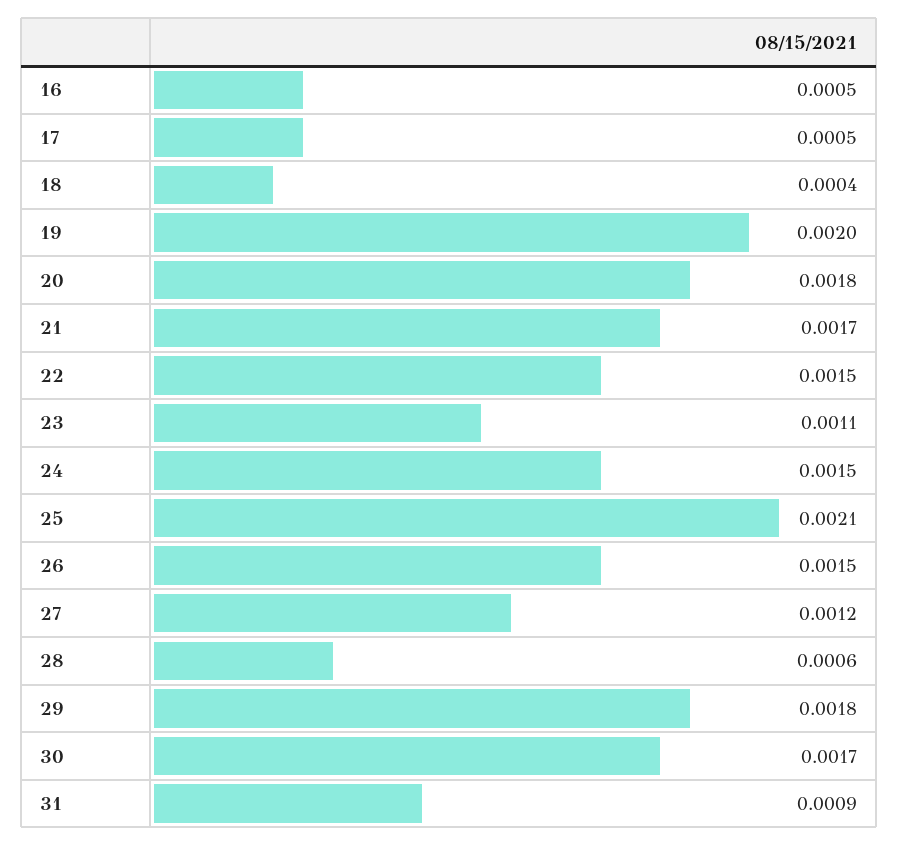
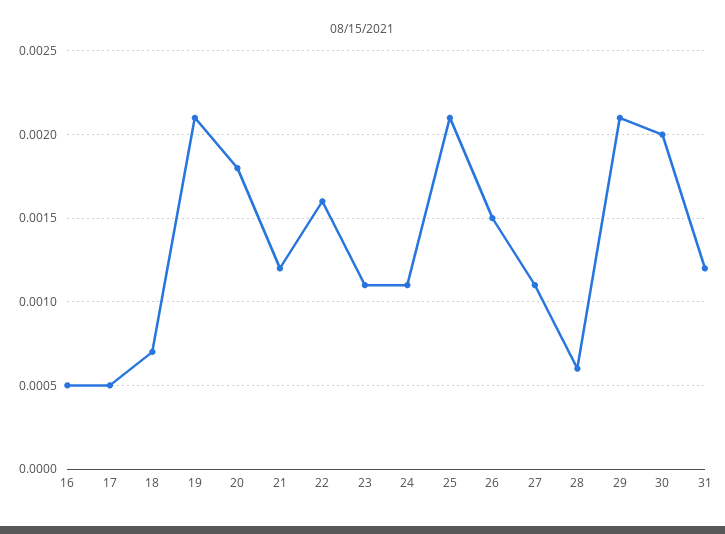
  {
    "16": 0.0005,
    "17": 0.0005,
-   "18": 0.0004,
+   "18": 0.0007,
-   "19": 0.002,
+   "19": 0.0021,
    "20": 0.0018,
-   "21": 0.0017,
+   "21": 0.0012,
-   "22": 0.0015,
+   "22": 0.0016,
    "23": 0.0011,
-   "24": 0.0015,
+   "24": 0.0011,
    "25": 0.0021,
    "26": 0.0015,
-   "27": 0.0012,
+   "27": 0.0011,
    "28": 0.0006,
-   "29": 0.0018,
+   "29": 0.0021,
-   "30": 0.0017,
+   "30": 0.002,
-   "31": 0.0009
+   "31": 0.0012
  }

